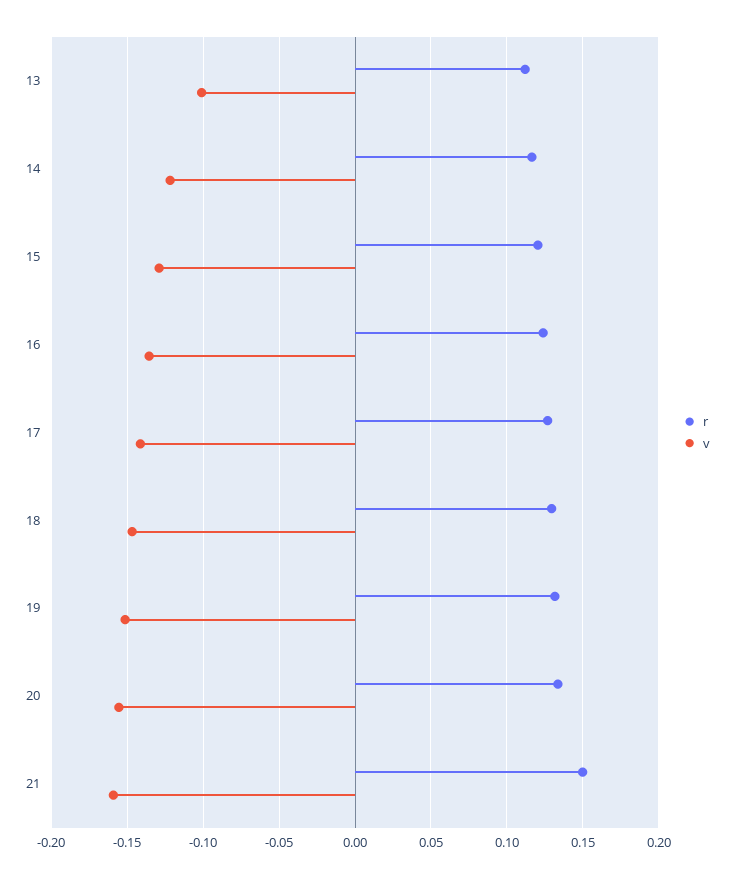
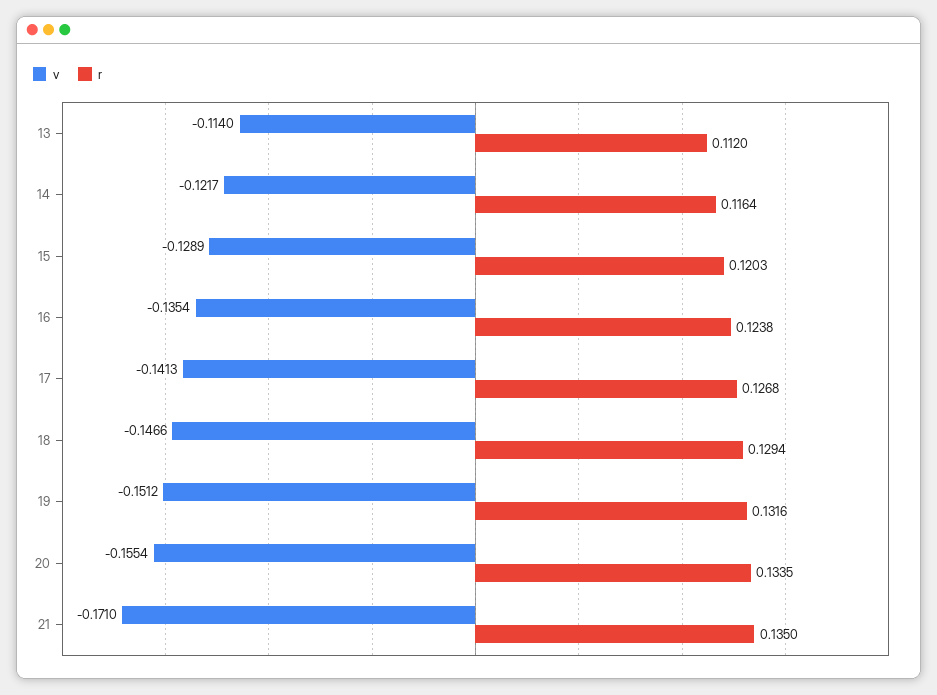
  {
    "r": {
      "13": 0.112,
      "14": 0.1164,
      "15": 0.1203,
      "16": 0.1238,
      "17": 0.1268,
      "18": 0.1294,
      "19": 0.1316,
      "20": 0.1335,
-     "21": 0.15
+     "21": 0.135
    },
    "v": {
-     "13": -0.1,
+     "13": -0.114,
      "14": -0.1217,
      "15": -0.1289,
      "16": -0.1354,
      "17": -0.1413,
      "18": -0.1466,
      "19": -0.1512,
      "20": -0.1554,
-     "21": -0.16
+     "21": -0.171
    }
  }

